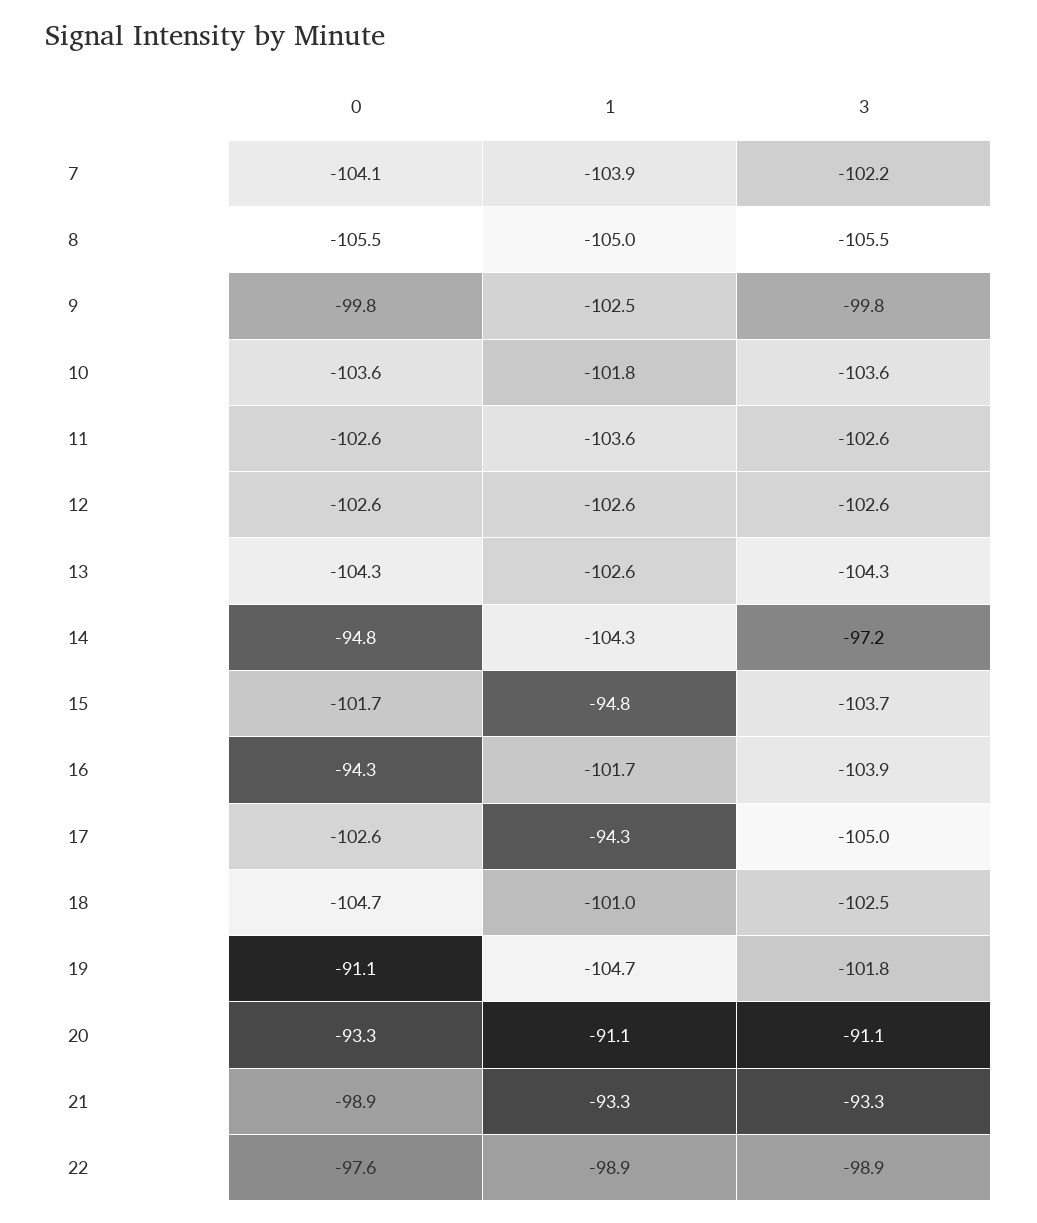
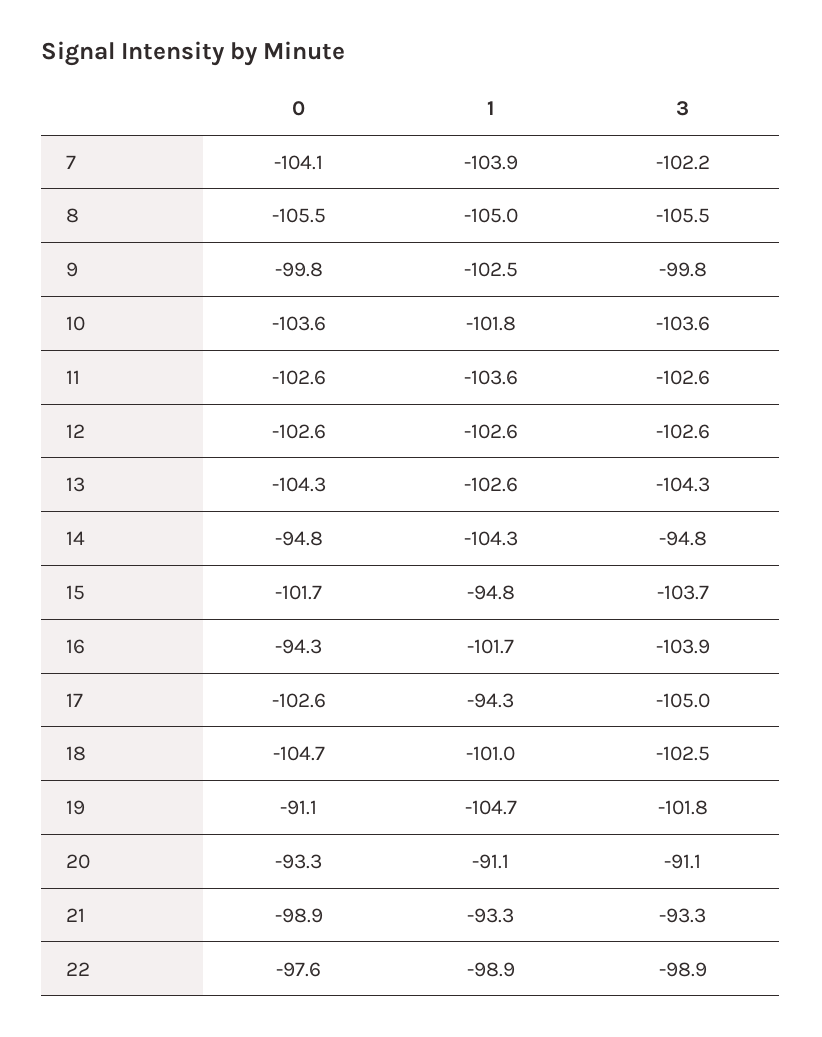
  {
    "0": {
      "7": -104.1,
      "8": -105.5,
      "9": -99.8,
      "10": -103.6,
      "11": -102.6,
      "12": -102.6,
      "13": -104.3,
      "14": -94.8,
      "15": -101.7,
      "16": -94.3,
      "17": -102.6,
      "18": -104.7,
      "19": -91.1,
      "20": -93.3,
      "21": -98.9,
      "22": -97.6
    },
    "1": {
      "7": -103.9,
      "8": -105,
      "9": -102.5,
      "10": -101.8,
      "11": -103.6,
      "12": -102.6,
      "13": -102.6,
      "14": -104.3,
      "15": -94.8,
      "16": -101.7,
      "17": -94.3,
      "18": -101,
      "19": -104.7,
      "20": -91.1,
      "21": -93.3,
      "22": -98.9
    },
    "3": {
      "7": -102.2,
      "8": -105.5,
      "9": -99.8,
      "10": -103.6,
      "11": -102.6,
      "12": -102.6,
      "13": -104.3,
-     "14": -97.2,
+     "14": -94.8,
      "15": -103.7,
      "16": -103.9,
      "17": -105,
      "18": -102.5,
      "19": -101.8,
      "20": -91.1,
      "21": -93.3,
      "22": -98.9
    }
  }

